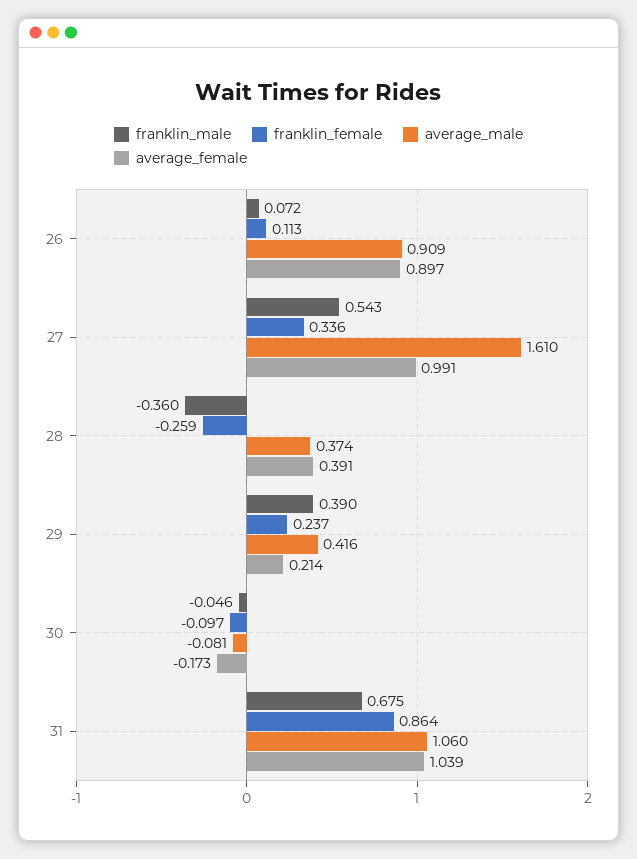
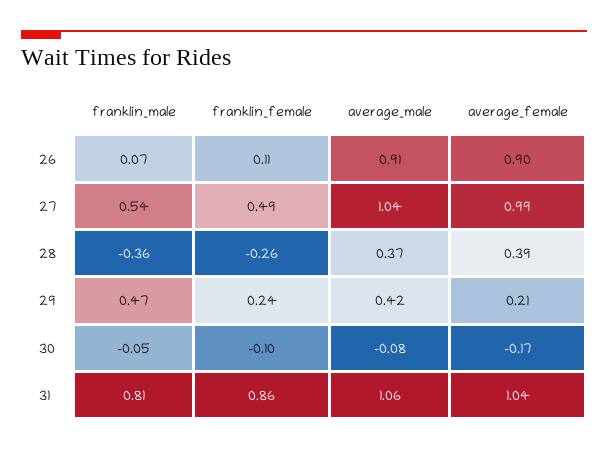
  {
    "franklin_male": {
      "26": 0.072,
      "27": 0.543,
      "28": -0.36,
-     "29": 0.39,
+     "29": 0.47,
      "30": -0.046,
-     "31": 0.675
+     "31": 0.81
    },
    "franklin_female": {
      "26": 0.113,
-     "27": 0.336,
+     "27": 0.49,
      "28": -0.259,
      "29": 0.237,
      "30": -0.097,
      "31": 0.864
    },
    "average_male": {
      "26": 0.909,
-     "27": 1.61,
+     "27": 1.04,
      "28": 0.374,
      "29": 0.416,
      "30": -0.081,
      "31": 1.06
    },
    "average_female": {
      "26": 0.897,
      "27": 0.991,
      "28": 0.391,
      "29": 0.214,
      "30": -0.173,
      "31": 1.039
    }
  }

